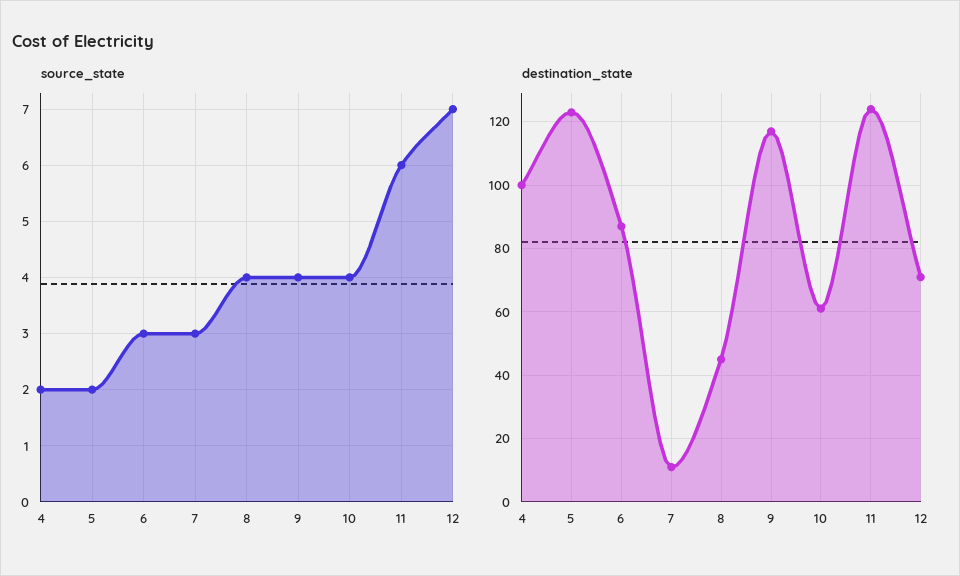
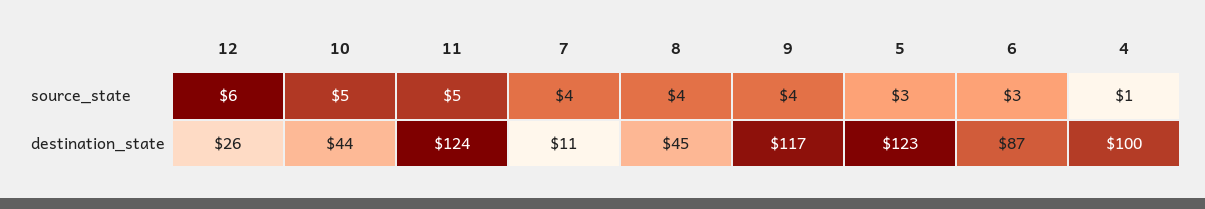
  {
    "source_state": {
-     "4": 2,
+     "4": 1,
-     "5": 2,
+     "5": 3,
      "6": 3,
-     "7": 3,
+     "7": 4,
      "8": 4,
      "9": 4,
-     "10": 4,
+     "10": 5,
-     "11": 6,
+     "11": 5,
-     "12": 7
+     "12": 6
    },
    "destination_state": {
      "4": 100,
      "5": 123,
      "6": 87,
      "7": 11,
      "8": 45,
      "9": 117,
-     "10": 60,
+     "10": 44,
      "11": 124,
-     "12": 70
+     "12": 26
    }
  }

